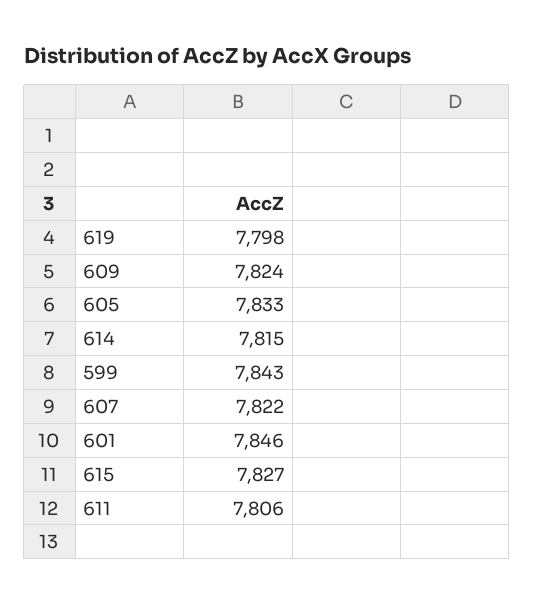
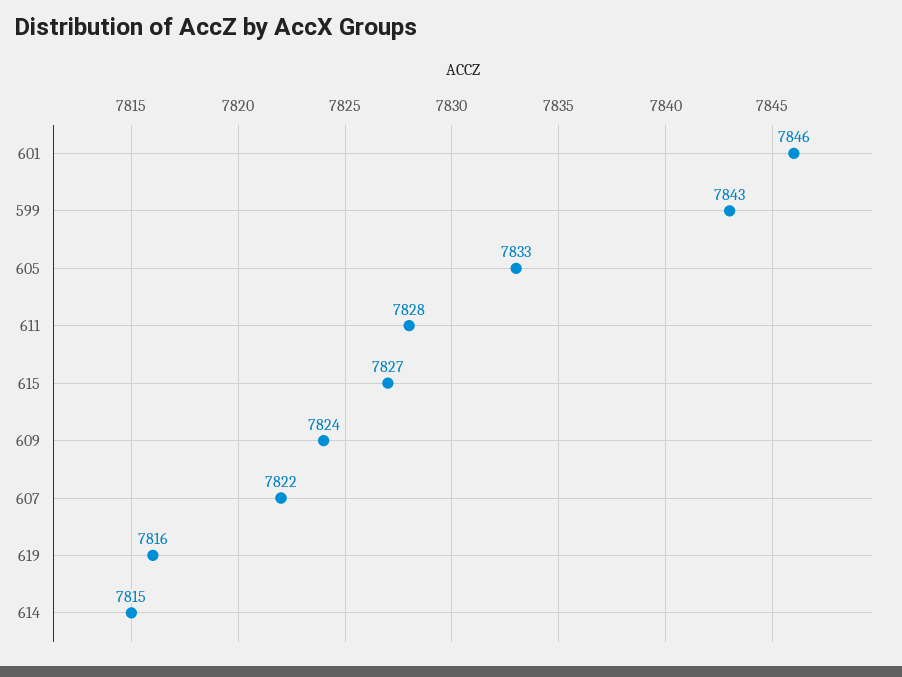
  {
-   "619": 7798,
+   "619": 7816,
    "609": 7824,
    "605": 7833,
    "614": 7815,
    "599": 7843,
    "607": 7822,
    "601": 7846,
    "615": 7827,
-   "611": 7806
+   "611": 7828
  }

